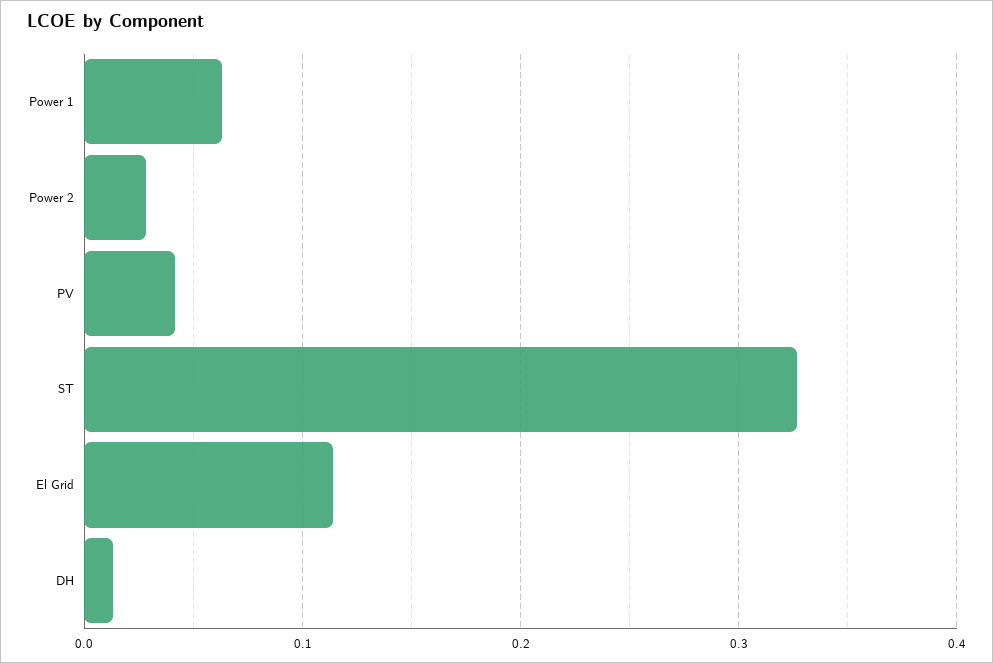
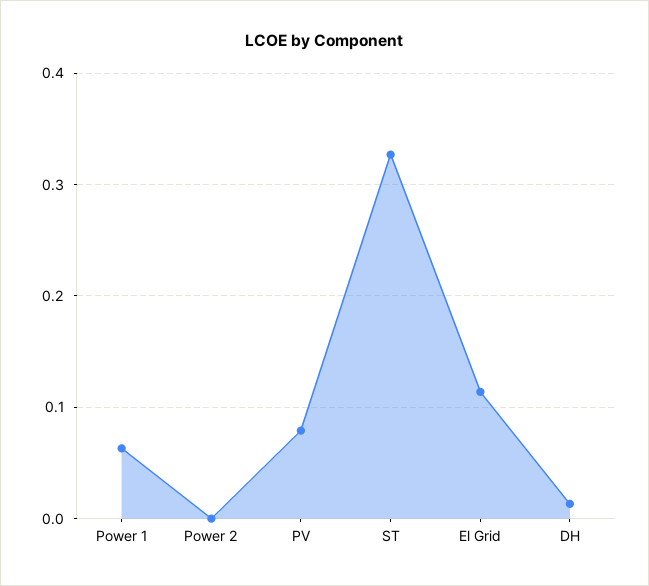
  {
    "Power 1": 0.06,
-   "Power 2": 0.03,
+   "Power 2": 0,
-   "PV": 0.04,
+   "PV": 0.08,
    "ST": 0.33,
    "El Grid": 0.11,
    "DH": 0.01
  }

